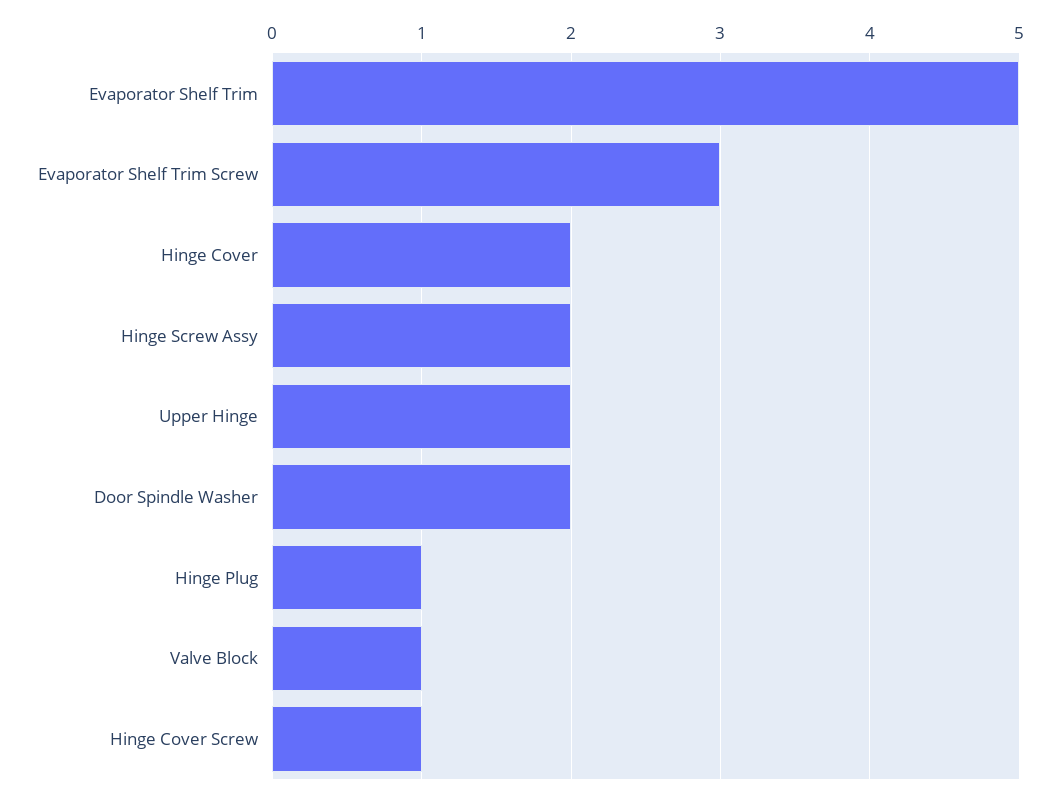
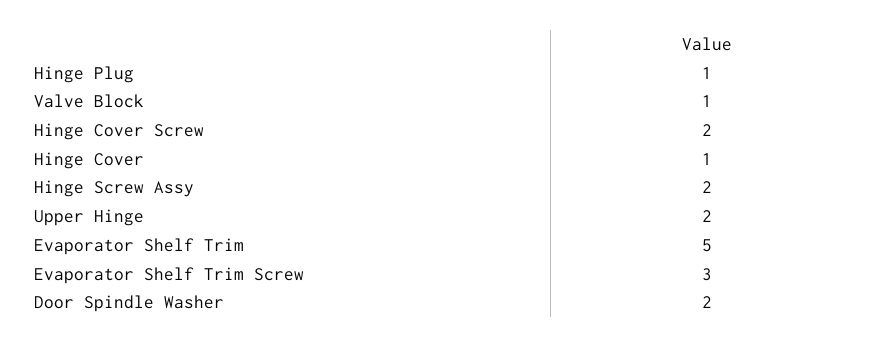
  {
    "Evaporator Shelf Trim": 5,
    "Evaporator Shelf Trim Screw": 3,
-   "Hinge Cover": 2,
+   "Hinge Cover": 1,
    "Hinge Screw Assy": 2,
    "Upper Hinge": 2,
    "Door Spindle Washer": 2,
    "Hinge Plug": 1,
    "Valve Block": 1,
-   "Hinge Cover Screw": 1
+   "Hinge Cover Screw": 2
  }

